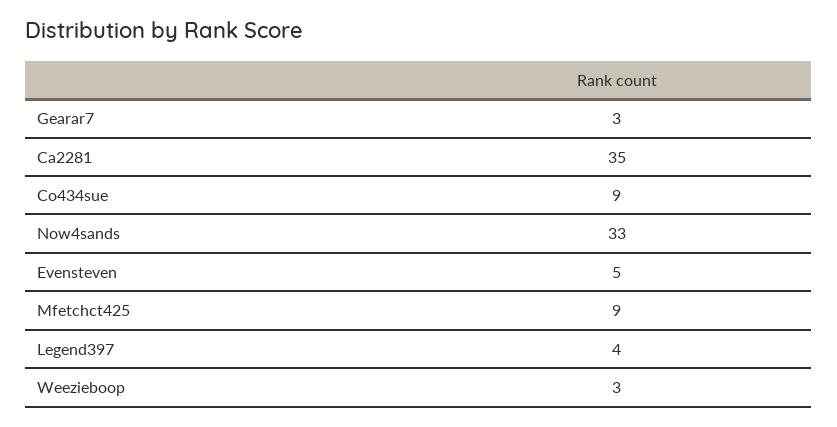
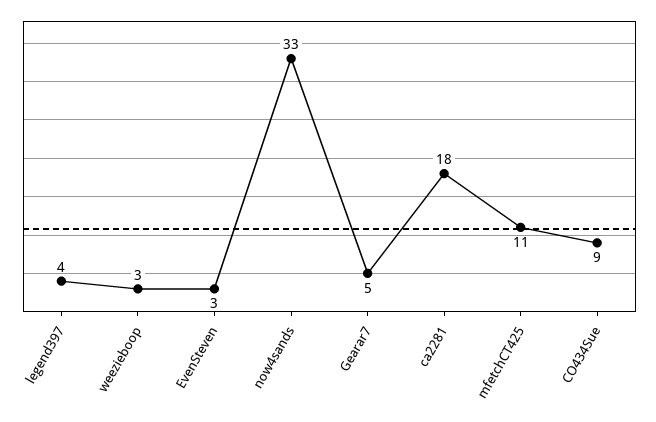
  {
-   "Gearar7": 3,
+   "Gearar7": 5,
-   "Ca2281": 35,
+   "Ca2281": 18,
    "Co434sue": 9,
    "Now4sands": 33,
-   "Evensteven": 5,
+   "Evensteven": 3,
-   "Mfetchct425": 9,
+   "Mfetchct425": 11,
    "Legend397": 4,
    "Weezieboop": 3
  }

